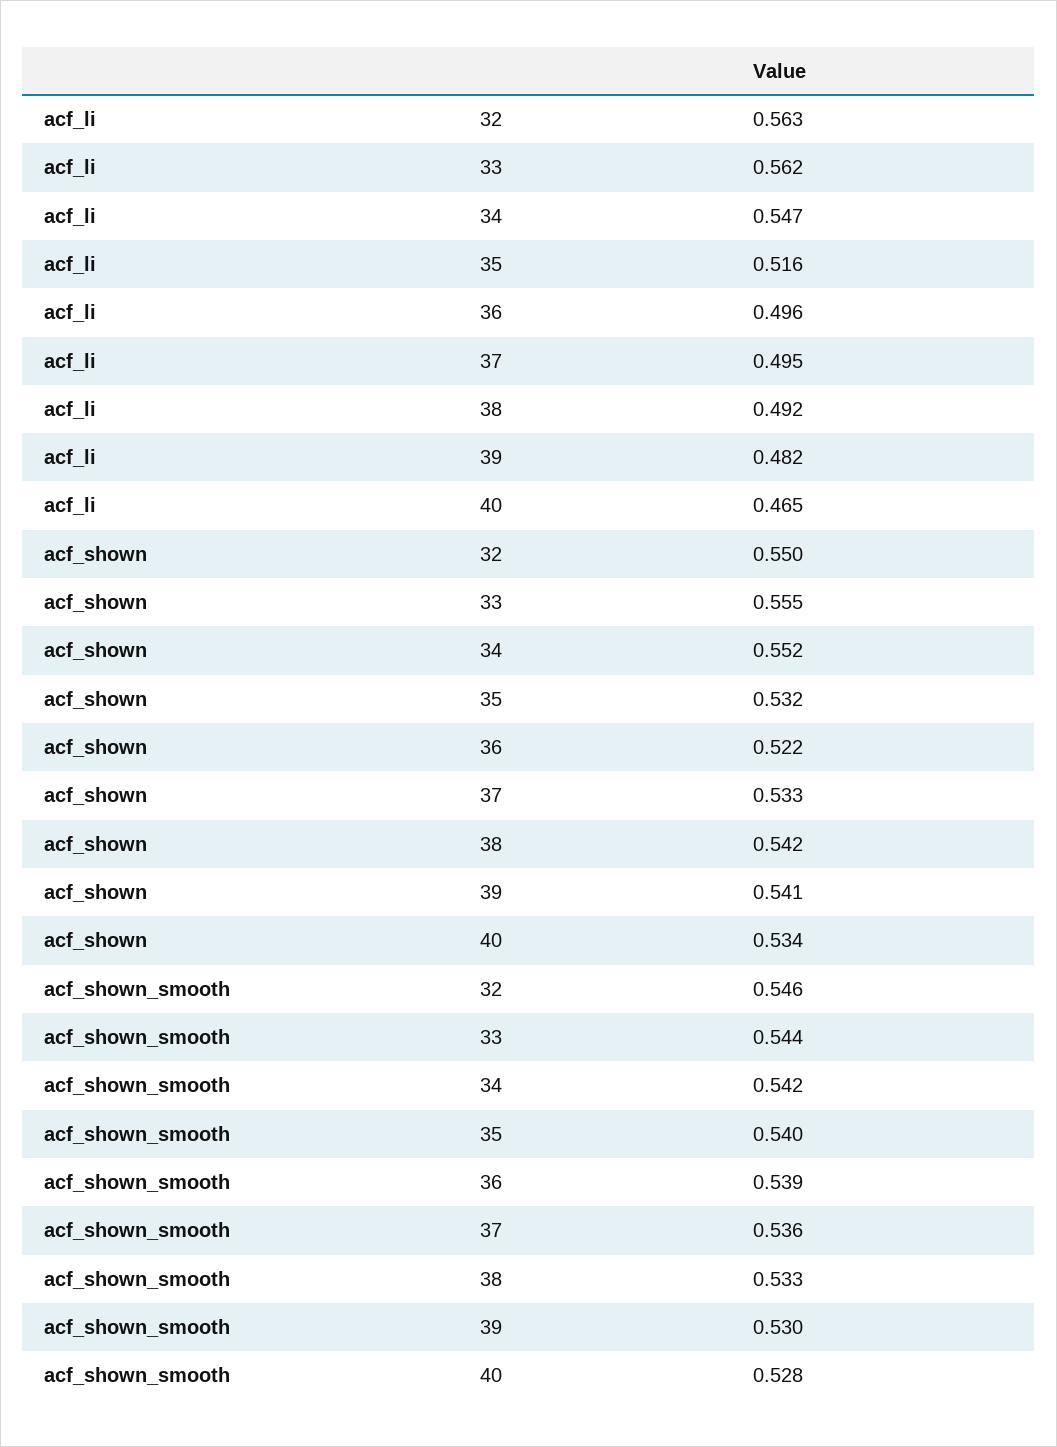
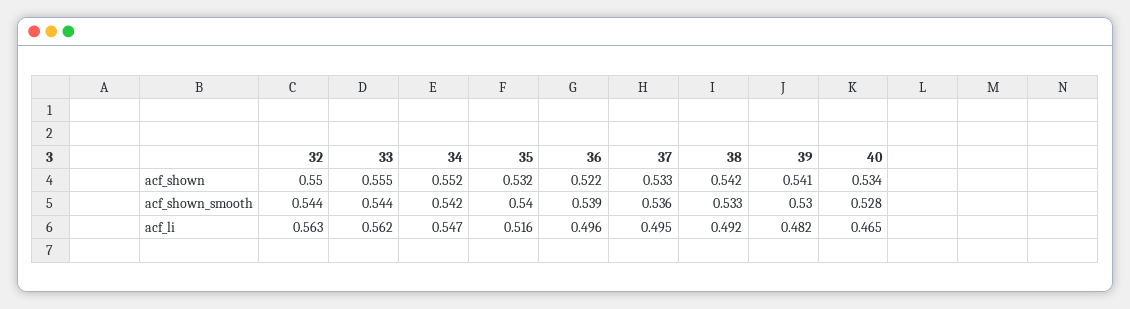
  {
    "acf_li": {
      "32": 0.563,
      "33": 0.562,
      "34": 0.547,
      "35": 0.516,
      "36": 0.496,
      "37": 0.495,
      "38": 0.492,
      "39": 0.482,
      "40": 0.465
    },
    "acf_shown": {
      "32": 0.55,
      "33": 0.555,
      "34": 0.552,
      "35": 0.532,
      "36": 0.522,
      "37": 0.533,
      "38": 0.542,
      "39": 0.541,
      "40": 0.534
    },
    "acf_shown_smooth": {
-     "32": 0.546,
+     "32": 0.544,
      "33": 0.544,
      "34": 0.542,
      "35": 0.54,
      "36": 0.539,
      "37": 0.536,
      "38": 0.533,
      "39": 0.53,
      "40": 0.528
    }
  }

